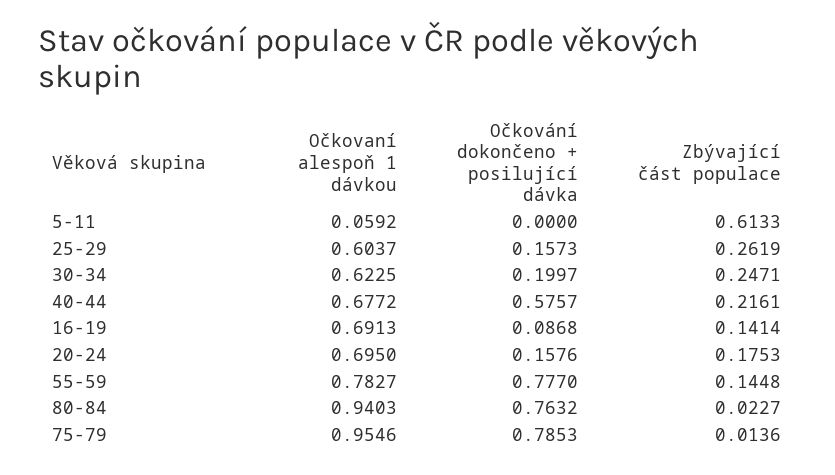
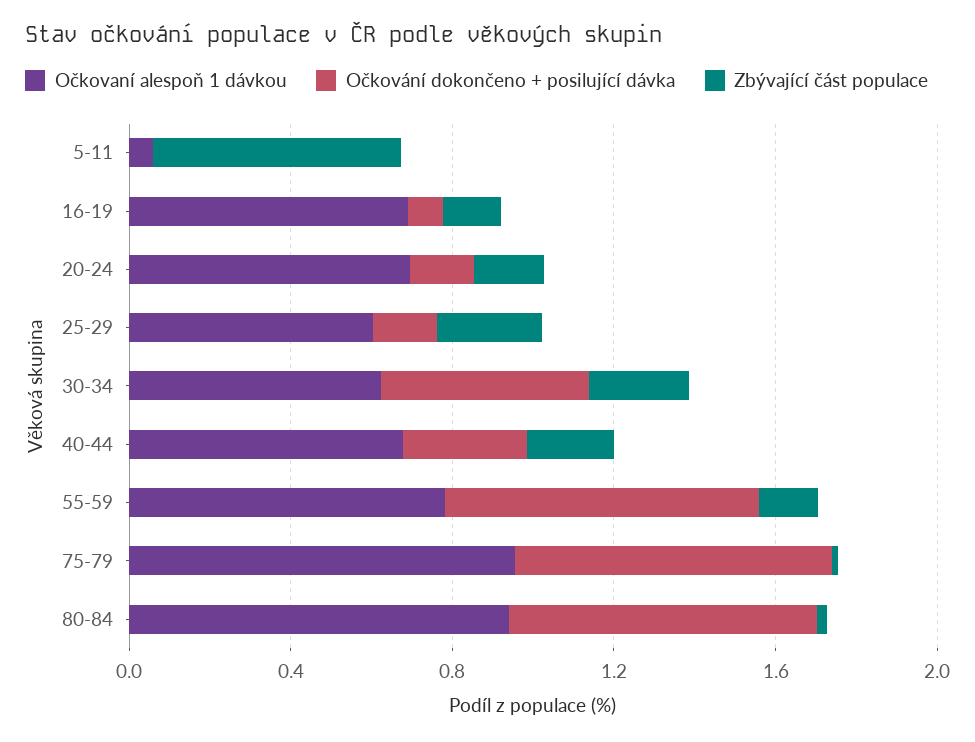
  {
    "Očkovaní alespoň 1 dávkou": {
      "5-11": 0.0592,
      "25-29": 0.6037,
      "30-34": 0.6225,
      "40-44": 0.6772,
      "16-19": 0.6913,
      "20-24": 0.695,
      "55-59": 0.7827,
      "80-84": 0.9403,
      "75-79": 0.9546
    },
    "Očkování dokončeno + posilující dávka": {
      "5-11": 0,
      "25-29": 0.1573,
-     "30-34": 0.1997,
+     "30-34": 0.5,
-     "40-44": 0.5757,
+     "40-44": 0.3,
      "16-19": 0.0868,
      "20-24": 0.1576,
      "55-59": 0.777,
      "80-84": 0.7632,
      "75-79": 0.7853
    },
    "Zbývající část populace": {
      "5-11": 0.6133,
      "25-29": 0.2619,
      "30-34": 0.2471,
      "40-44": 0.2161,
      "16-19": 0.1414,
      "20-24": 0.1753,
      "55-59": 0.1448,
      "80-84": 0.0227,
      "75-79": 0.0136
    }
  }

